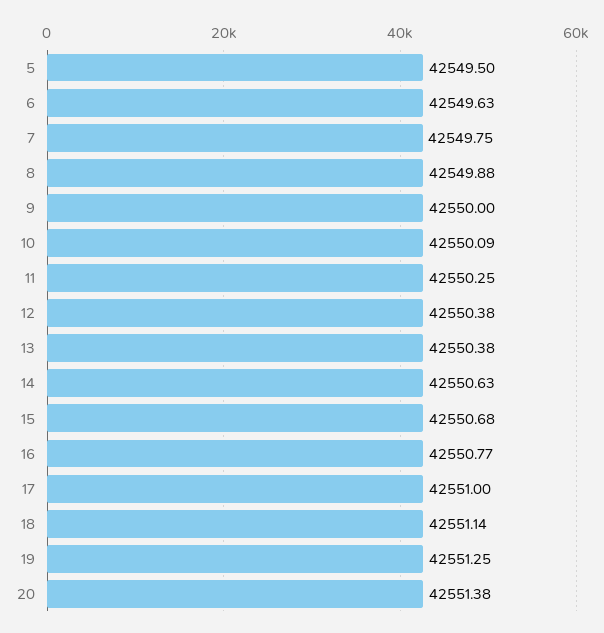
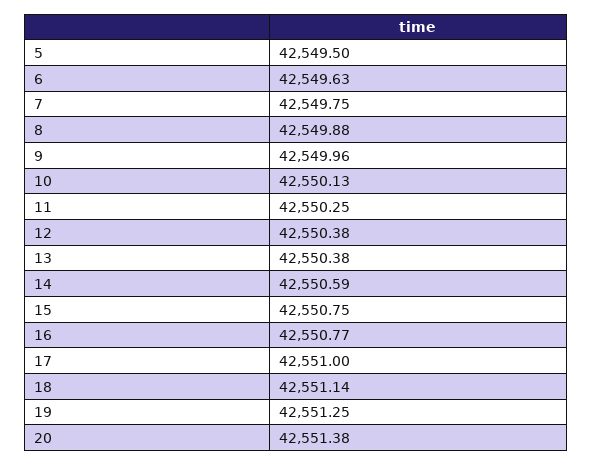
  {
    "5": 42549.5,
    "6": 42549.63,
    "7": 42549.75,
    "8": 42549.88,
-   "9": 42550,
+   "9": 42549.96,
-   "10": 42550.09,
+   "10": 42550.13,
    "11": 42550.25,
    "12": 42550.38,
    "13": 42550.38,
-   "14": 42550.63,
+   "14": 42550.59,
-   "15": 42550.68,
+   "15": 42550.75,
    "16": 42550.77,
    "17": 42551,
    "18": 42551.14,
    "19": 42551.25,
    "20": 42551.38
  }

